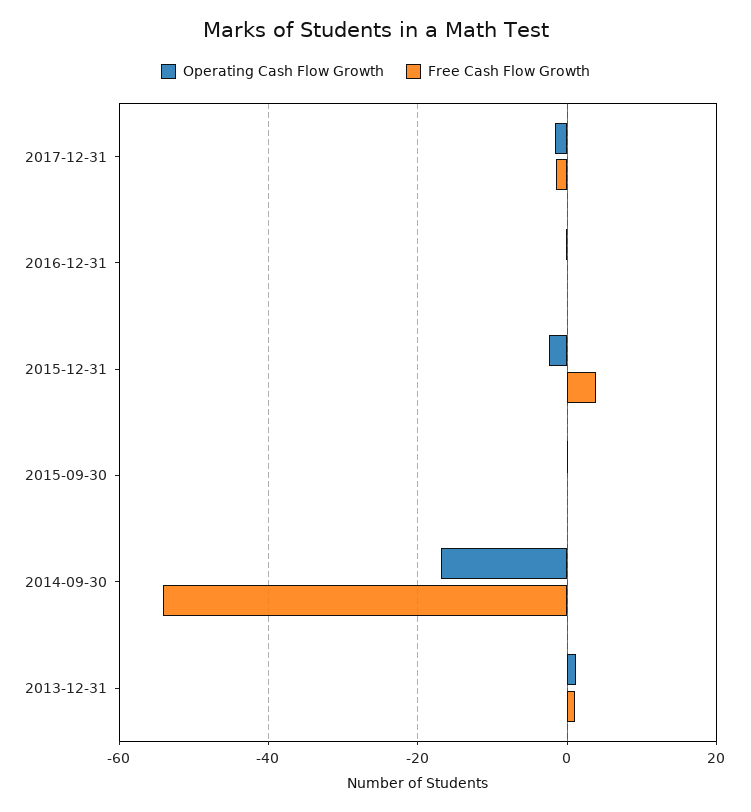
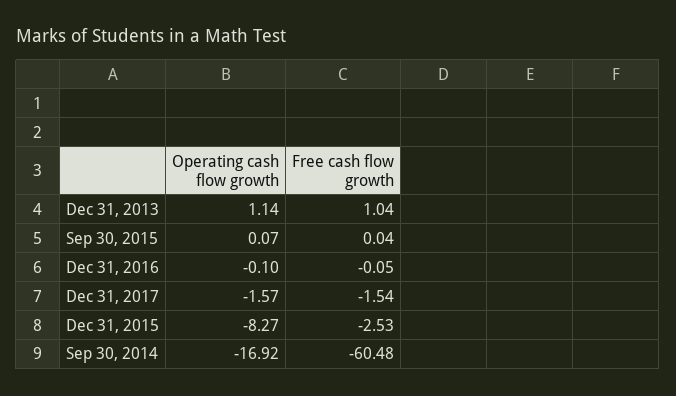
  {
    "Operating Cash Flow Growth": {
      "2017-12-31": -1.57,
      "2016-12-31": -0.1,
-     "2015-12-31": -2,
+     "2015-12-31": -8.27,
      "2015-09-30": 0.07,
      "2014-09-30": -16.92,
      "2013-12-31": 1.14
    },
    "Free Cash Flow Growth": {
      "2017-12-31": -1.54,
      "2016-12-31": -0.05,
-     "2015-12-31": 4,
+     "2015-12-31": -2.53,
      "2015-09-30": 0.04,
-     "2014-09-30": -54,
+     "2014-09-30": -60.48,
      "2013-12-31": 1.04
    }
  }

